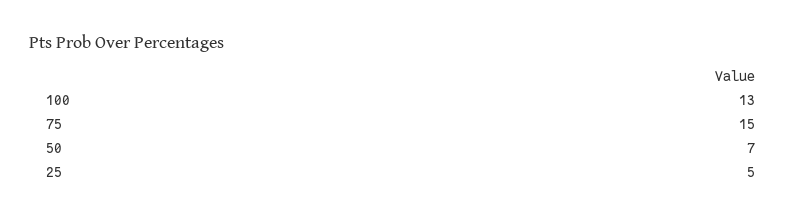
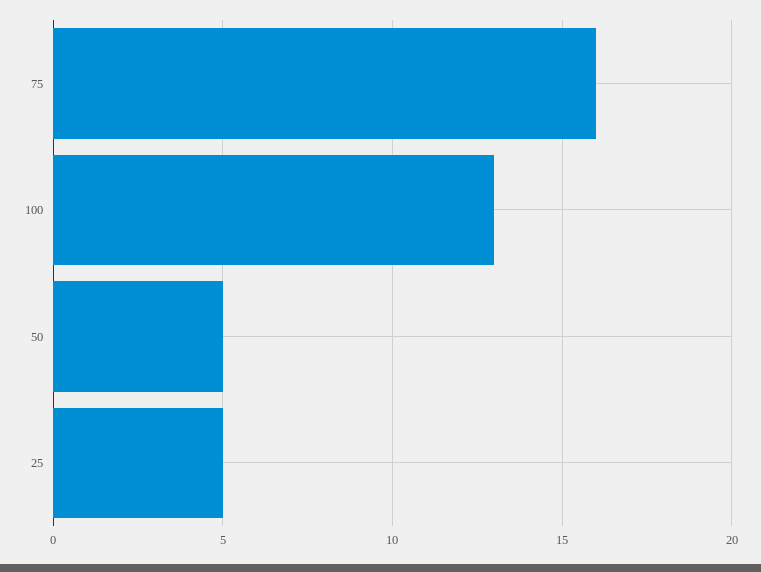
  {
    "100": 13,
-   "75": 15,
+   "75": 16,
-   "50": 7,
+   "50": 5,
    "25": 5
  }

